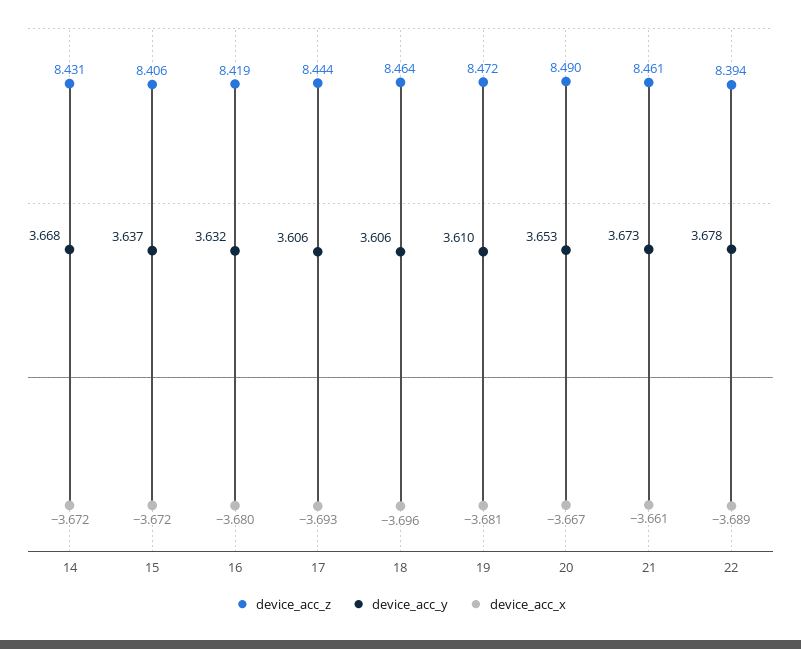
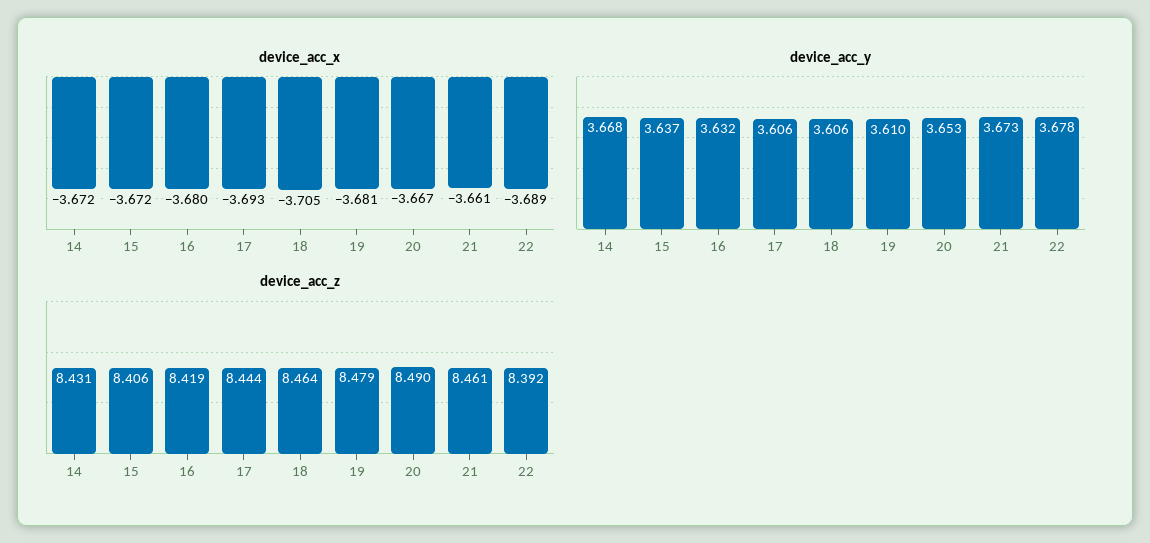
  {
    "device_acc_z": {
      "14": 8.431,
      "15": 8.406,
      "16": 8.419,
      "17": 8.444,
      "18": 8.464,
-     "19": 8.472,
+     "19": 8.479,
      "20": 8.49,
      "21": 8.461,
-     "22": 8.394
+     "22": 8.392
    },
    "device_acc_y": {
      "14": 3.668,
      "15": 3.637,
      "16": 3.632,
      "17": 3.606,
      "18": 3.606,
      "19": 3.61,
      "20": 3.653,
      "21": 3.673,
      "22": 3.678
    },
    "device_acc_x": {
      "14": -3.672,
      "15": -3.672,
      "16": -3.68,
      "17": -3.693,
-     "18": -3.696,
+     "18": -3.705,
      "19": -3.681,
      "20": -3.667,
      "21": -3.661,
      "22": -3.689
    }
  }

